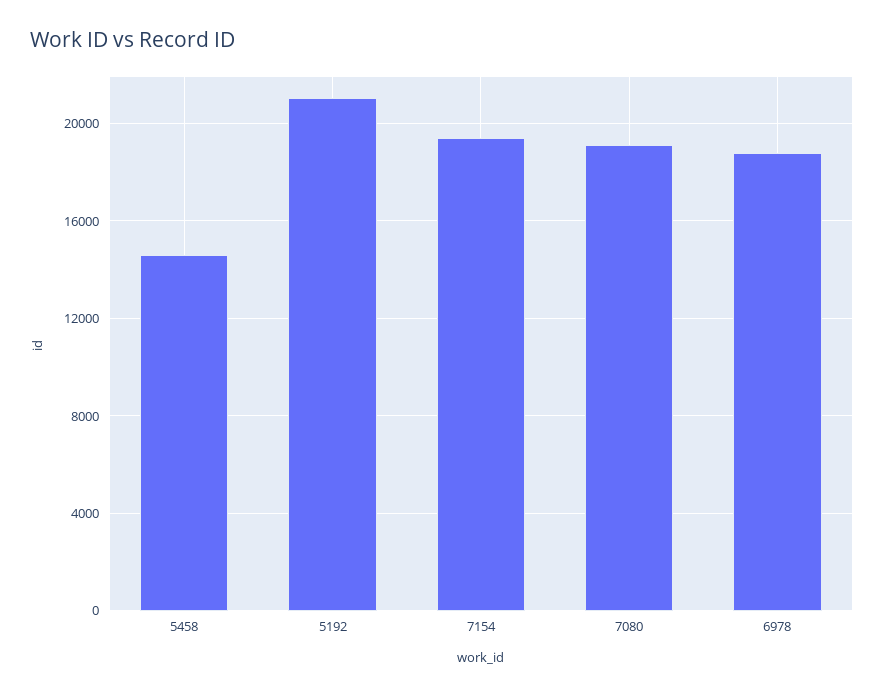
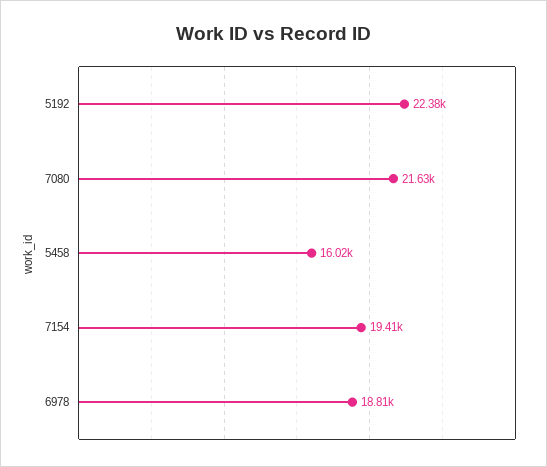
  {
-   "5458": 14500,
+   "5458": 16020,
-   "5192": 21000,
+   "5192": 22380,
    "7154": 19410,
-   "7080": 19000,
+   "7080": 21630,
    "6978": 18810
  }

